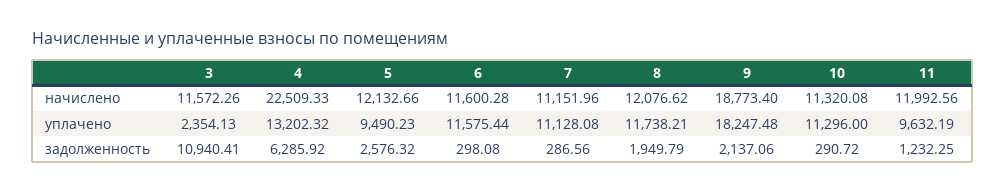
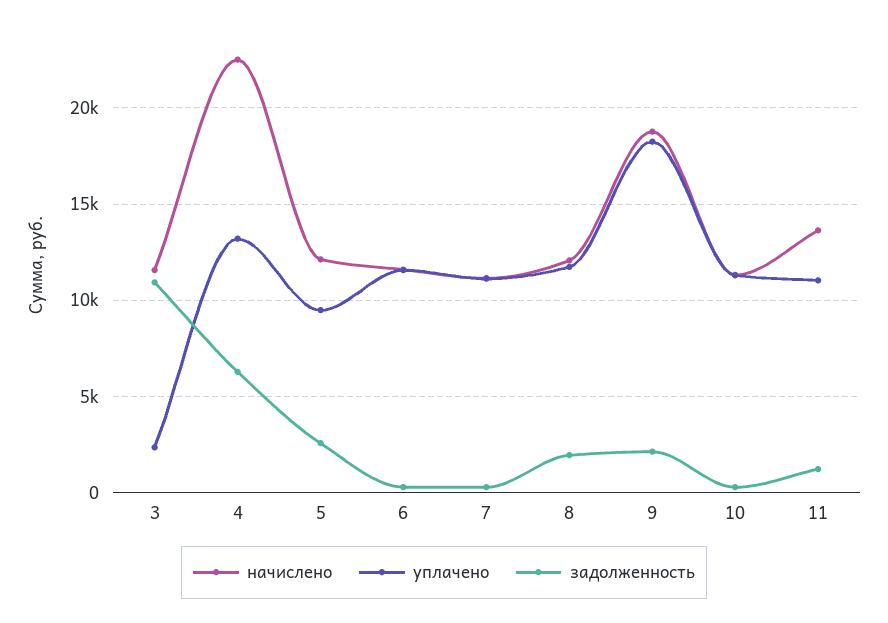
  {
    "начислено": {
      "3": 11572.26,
      "4": 22509.33,
      "5": 12132.66,
      "6": 11600.28,
      "7": 11151.96,
      "8": 12076.62,
      "9": 18773.4,
      "10": 11320.08,
-     "11": 11992.56
+     "11": 13500
    },
    "уплачено": {
      "3": 2354.13,
      "4": 13202.32,
      "5": 9490.23,
      "6": 11575.44,
      "7": 11128.08,
      "8": 11738.21,
      "9": 18247.48,
      "10": 11296,
-     "11": 9632.19
+     "11": 11000
    },
    "задолженность": {
      "3": 10940.41,
      "4": 6285.92,
      "5": 2576.32,
      "6": 298.08,
      "7": 286.56,
      "8": 1949.79,
      "9": 2137.06,
      "10": 290.72,
      "11": 1232.25
    }
  }

